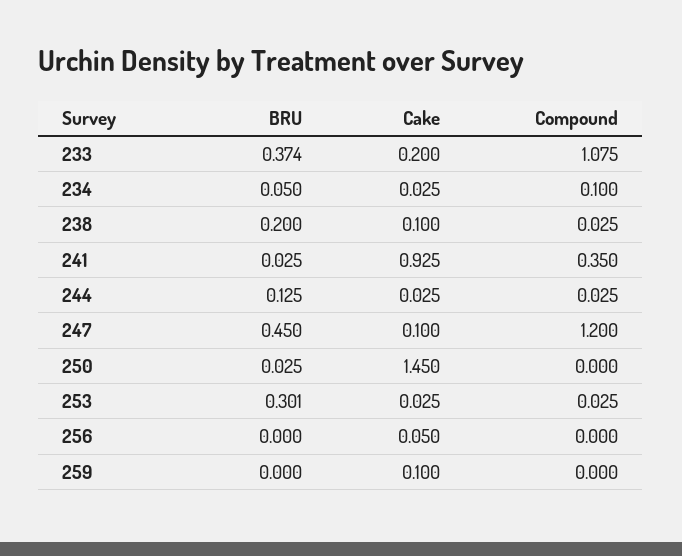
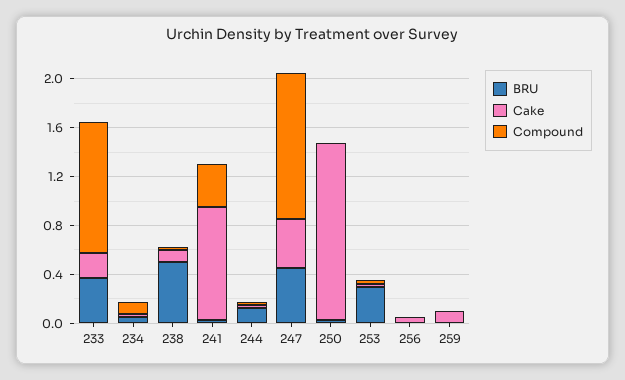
  {
    "BRU": {
      "233": 0.374,
      "234": 0.05,
-     "238": 0.2,
+     "238": 0.5,
      "241": 0.025,
      "244": 0.125,
      "247": 0.45,
      "250": 0.025,
      "253": 0.301,
      "256": 0,
      "259": 0
    },
    "Cake": {
      "233": 0.2,
      "234": 0.025,
      "238": 0.1,
      "241": 0.925,
      "244": 0.025,
-     "247": 0.1,
+     "247": 0.4,
      "250": 1.45,
      "253": 0.025,
      "256": 0.05,
      "259": 0.1
    },
    "Compound": {
      "233": 1.075,
      "234": 0.1,
      "238": 0.025,
      "241": 0.35,
      "244": 0.025,
      "247": 1.2,
      "250": 0,
      "253": 0.025,
      "256": 0,
      "259": 0
    }
  }

